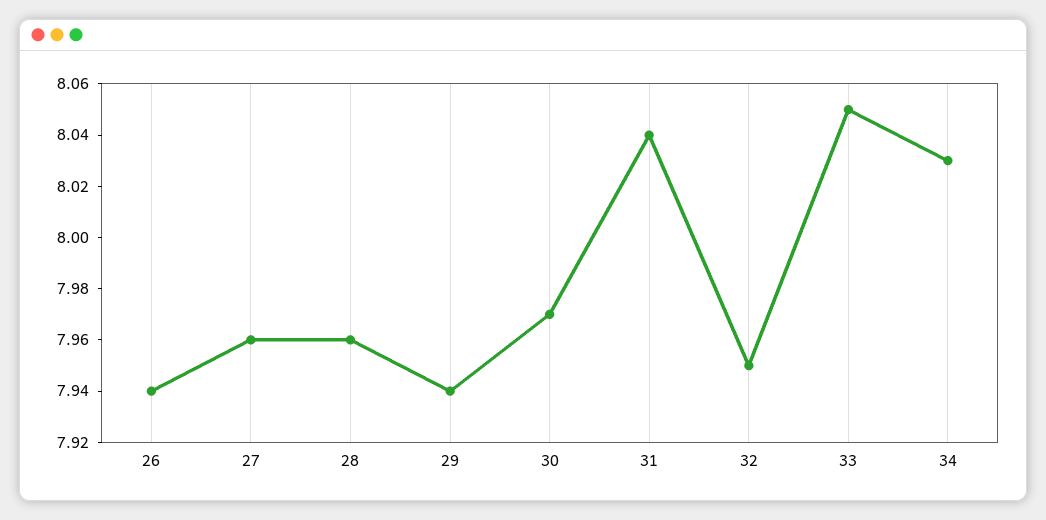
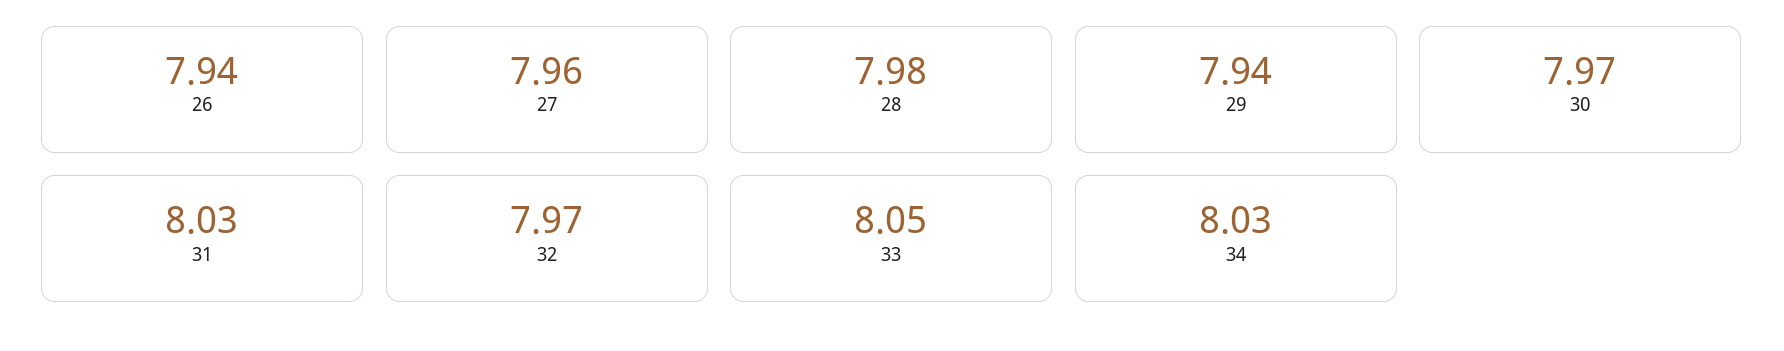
  {
    "26": 7.94,
    "27": 7.96,
-   "28": 7.96,
+   "28": 7.98,
    "29": 7.94,
    "30": 7.97,
-   "31": 8.04,
+   "31": 8.03,
-   "32": 7.95,
+   "32": 7.97,
    "33": 8.05,
    "34": 8.03
  }

